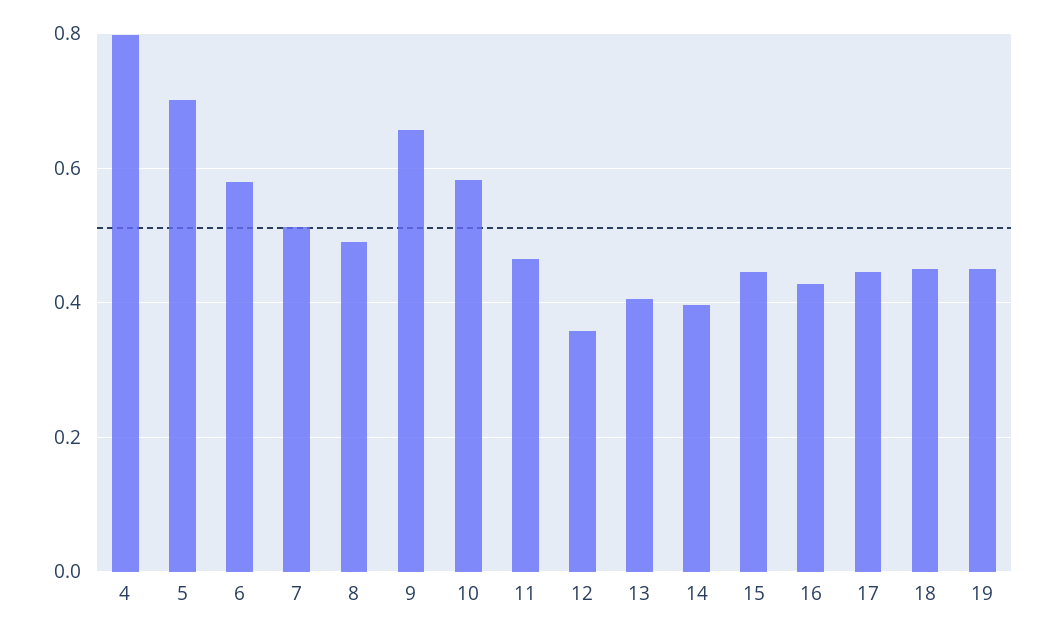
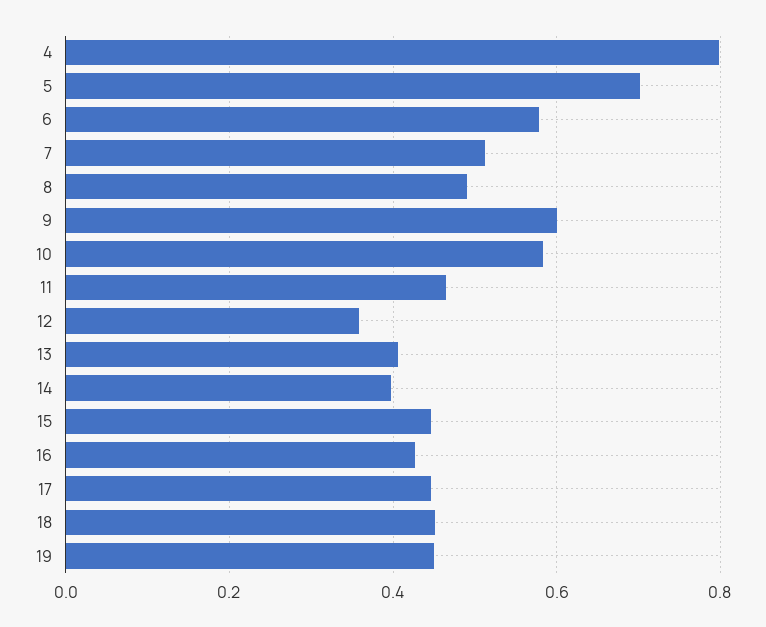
  {
    "4": 0.8,
    "5": 0.7,
    "6": 0.58,
    "7": 0.52,
    "8": 0.5,
-   "9": 0.66,
+   "9": 0.6,
    "10": 0.58,
    "11": 0.46,
    "12": 0.36,
    "13": 0.4,
    "14": 0.4,
    "15": 0.44,
    "16": 0.42,
    "17": 0.44,
    "18": 0.46,
    "19": 0.46
  }

